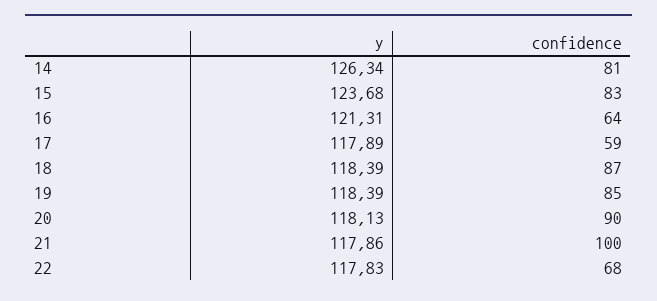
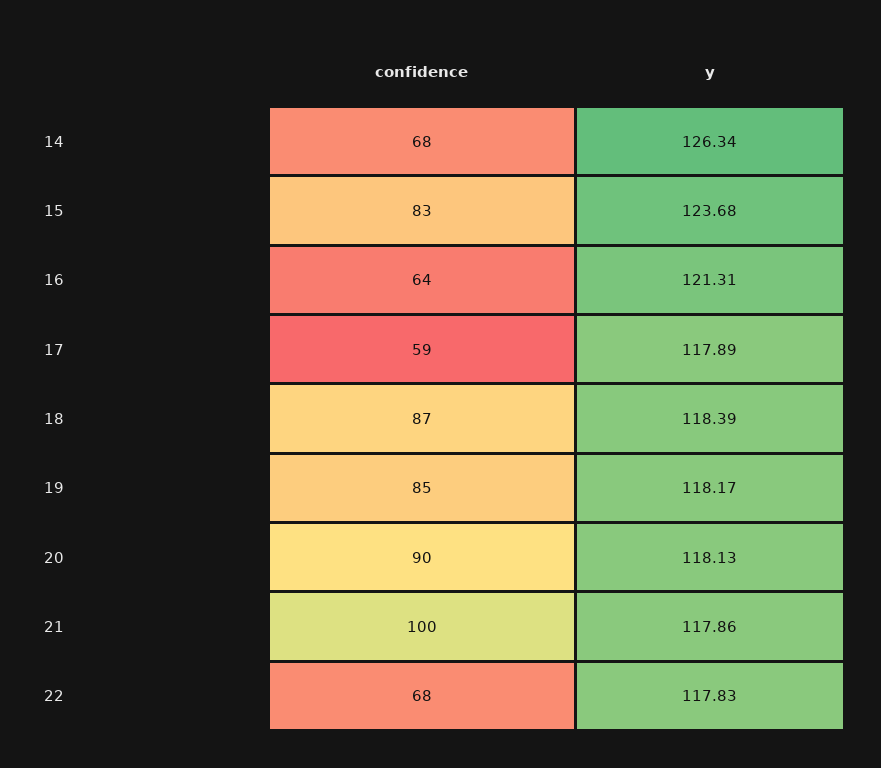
  {
    "y": {
      "14": 126.34,
      "15": 123.68,
      "16": 121.31,
      "17": 117.89,
      "18": 118.39,
-     "19": 118.39,
+     "19": 118.17,
      "20": 118.13,
      "21": 117.86,
      "22": 117.83
    },
    "confidence": {
-     "14": 81,
+     "14": 68,
      "15": 83,
      "16": 64,
      "17": 59,
      "18": 87,
      "19": 85,
      "20": 90,
      "21": 100,
      "22": 68
    }
  }

